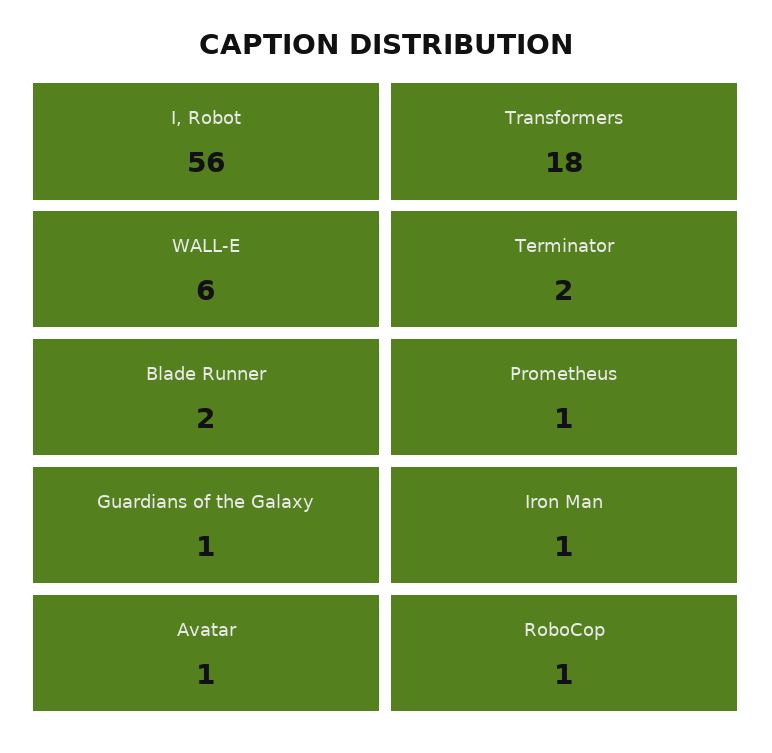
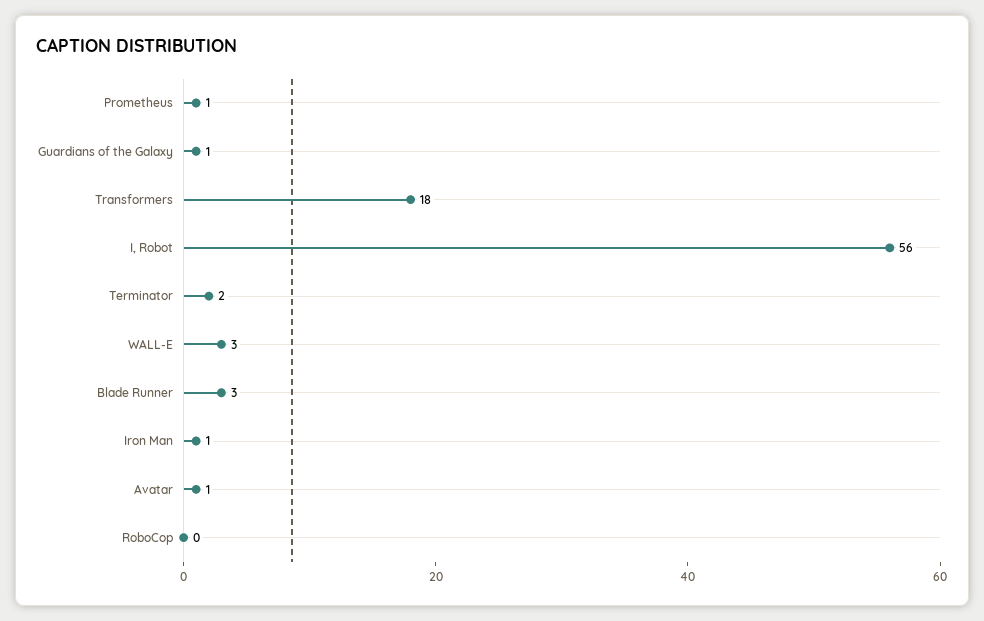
  {
    "I, Robot": 56,
    "Transformers": 18,
-   "WALL-E": 6,
+   "WALL-E": 3,
    "Terminator": 2,
-   "Blade Runner": 2,
+   "Blade Runner": 3,
    "Prometheus": 1,
    "Guardians of the Galaxy": 1,
    "Iron Man": 1,
    "Avatar": 1,
-   "RoboCop": 1
+   "RoboCop": 0
  }

